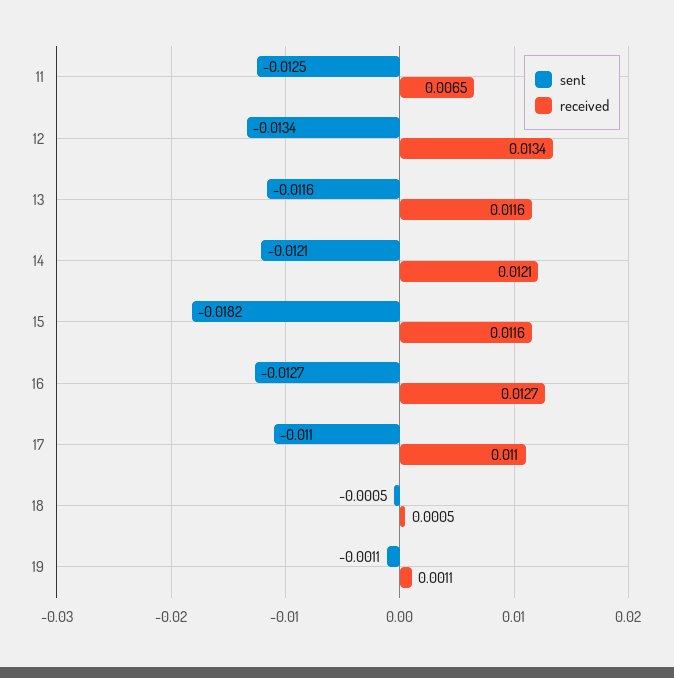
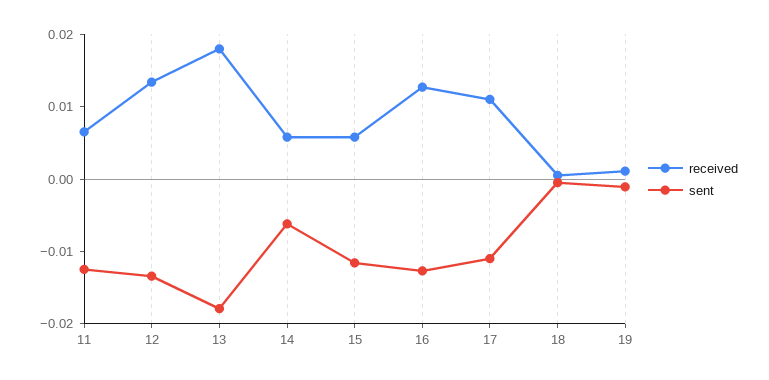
  {
    "sent": {
      "11": -0.0125,
      "12": -0.0134,
-     "13": -0.0116,
+     "13": -0.018,
-     "14": -0.0121,
+     "14": -0.006,
-     "15": -0.0182,
+     "15": -0.012,
      "16": -0.0127,
      "17": -0.011,
      "18": -0.0005,
      "19": -0.0011
    },
    "received": {
      "11": 0.0065,
      "12": 0.0134,
-     "13": 0.0116,
+     "13": 0.018,
-     "14": 0.0121,
+     "14": 0.006,
-     "15": 0.0116,
+     "15": 0.006,
      "16": 0.0127,
      "17": 0.011,
      "18": 0.0005,
      "19": 0.0011
    }
  }

